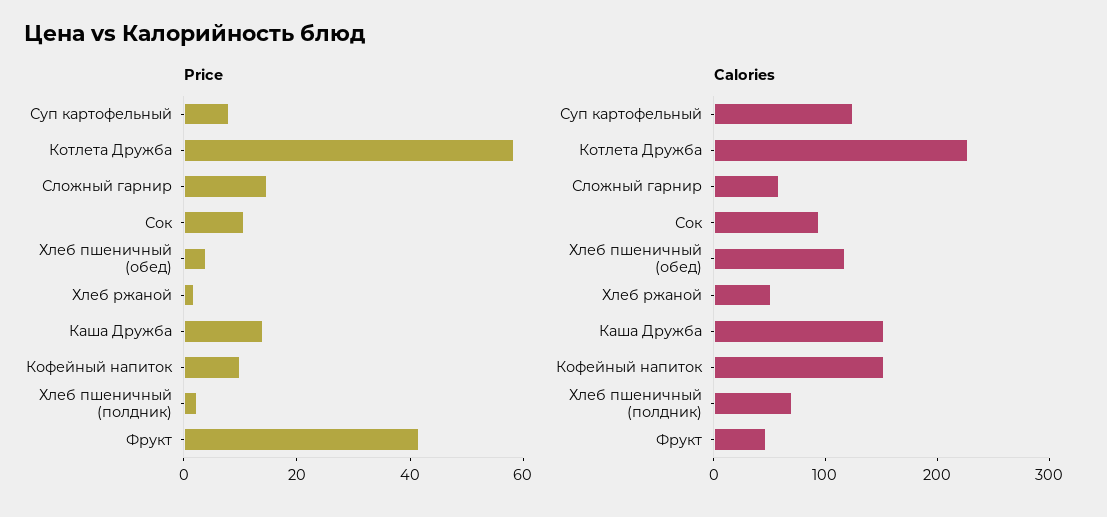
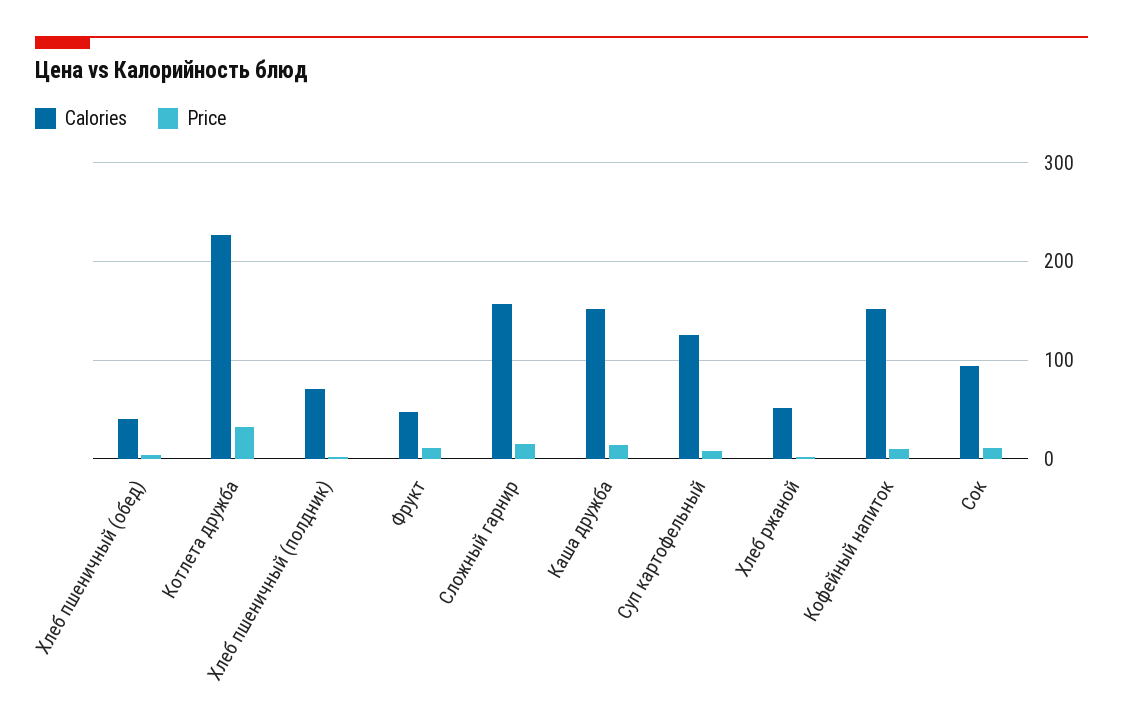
  {
    "Price": {
      "Суп картофельный": 10,
-     "Котлета Дружба": 60,
+     "Котлета Дружба": 30,
      "Сложный гарнир": 15,
      "Сок": 10,
      "Хлеб пшеничный (обед)": 5,
      "Хлеб ржаной": 0,
      "Каша Дружба": 15,
      "Кофейный напиток": 10,
      "Хлеб пшеничный (полдник)": 0,
-     "Фрукт": 40
+     "Фрукт": 10
    },
    "Calories": {
      "Суп картофельный": 130,
      "Котлета Дружба": 230,
-     "Сложный гарнир": 60,
+     "Сложный гарнир": 160,
      "Сок": 90,
-     "Хлеб пшеничный (обед)": 120,
+     "Хлеб пшеничный (обед)": 40,
      "Хлеб ржаной": 50,
      "Каша Дружба": 150,
      "Кофейный напиток": 150,
      "Хлеб пшеничный (полдник)": 70,
      "Фрукт": 50
    }
  }

